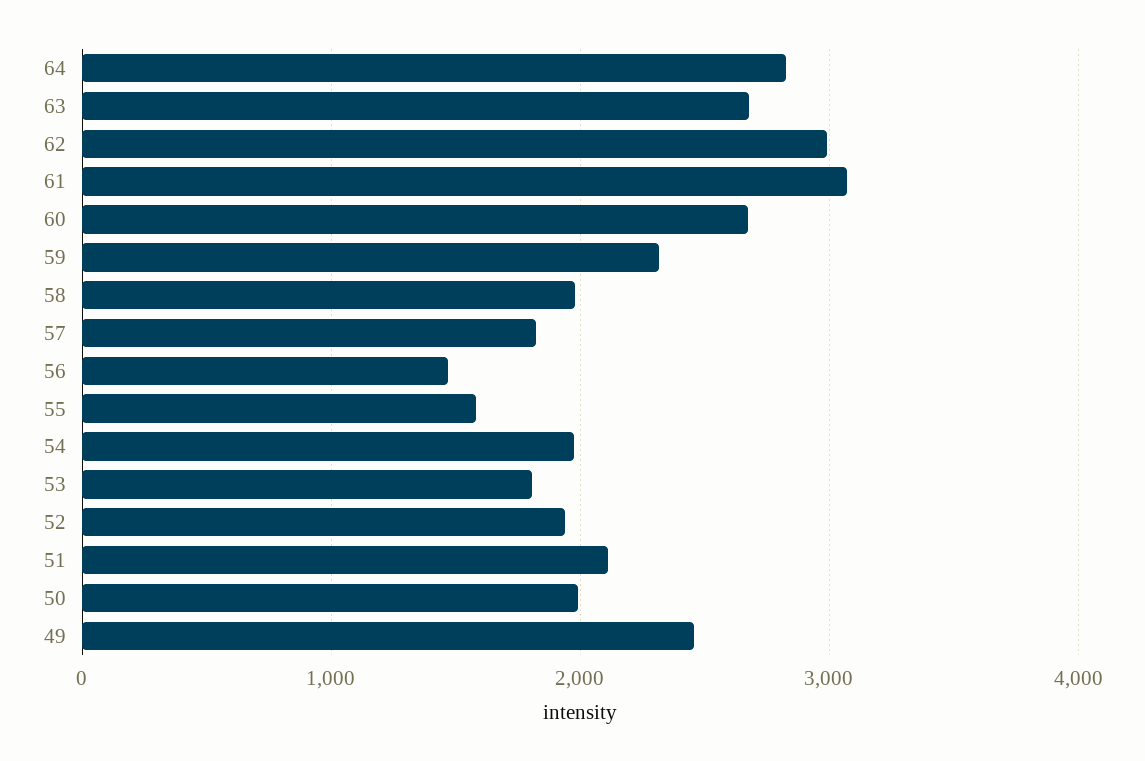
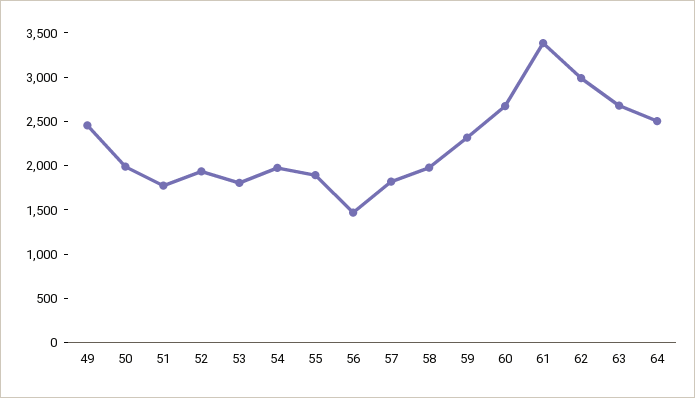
  {
-   "64": 2800,
+   "64": 2500,
    "63": 2700,
    "62": 3000,
-   "61": 3100,
+   "61": 3400,
    "60": 2700,
    "59": 2300,
    "58": 2000,
    "57": 1800,
    "56": 1500,
-   "55": 1600,
+   "55": 1900,
    "54": 2000,
    "53": 1800,
    "52": 1900,
-   "51": 2100,
+   "51": 1800,
    "50": 2000,
    "49": 2500
  }

